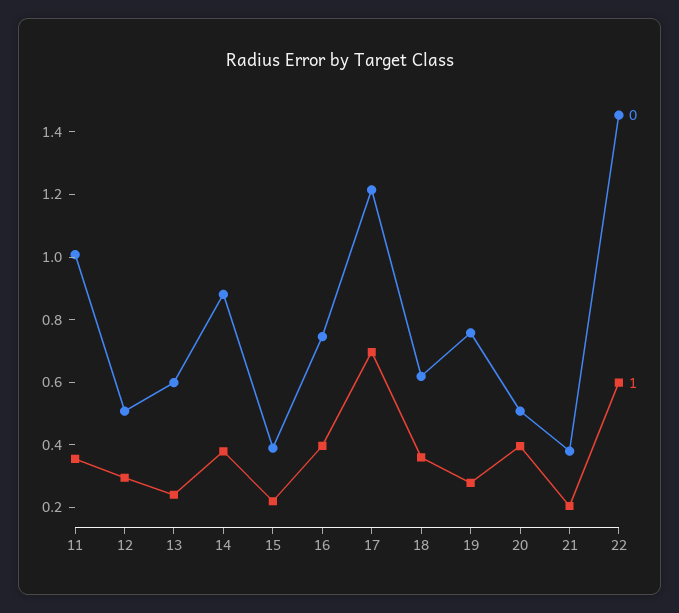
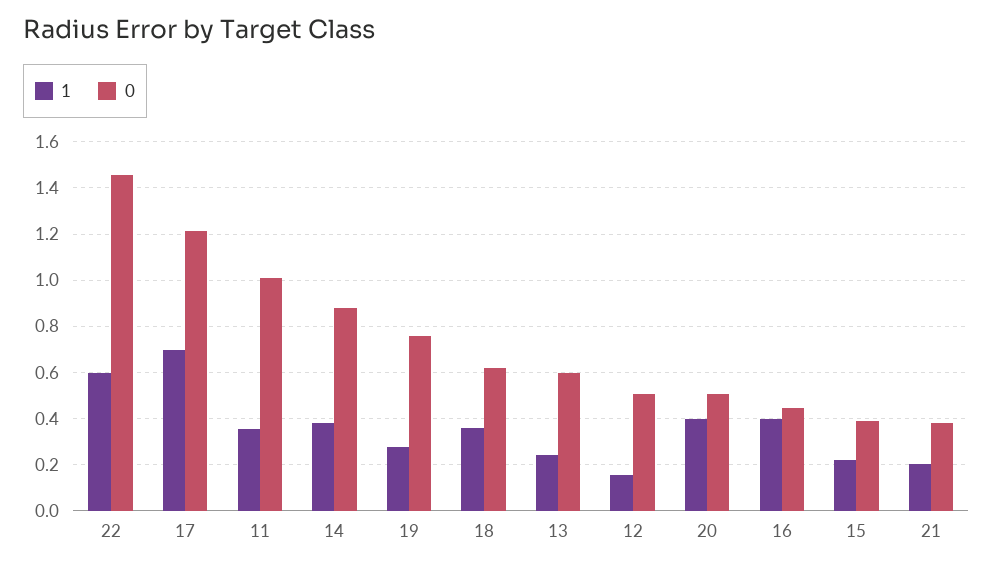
  {
    "0": {
      "11": 1,
      "12": 0.5,
      "13": 0.6,
      "14": 0.9,
      "15": 0.4,
-     "16": 0.75,
+     "16": 0.45,
      "17": 1.2,
      "18": 0.6,
      "19": 0.75,
      "20": 0.5,
      "21": 0.4,
      "22": 1.45
    },
    "1": {
      "11": 0.35,
-     "12": 0.3,
+     "12": 0.15,
      "13": 0.25,
      "14": 0.4,
      "15": 0.2,
      "16": 0.4,
      "17": 0.7,
      "18": 0.35,
      "19": 0.3,
      "20": 0.4,
      "21": 0.2,
      "22": 0.6
    }
  }

